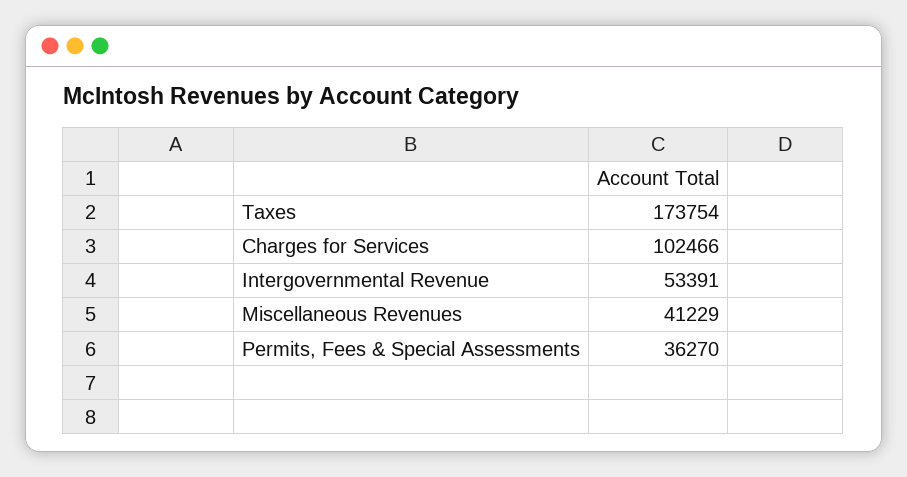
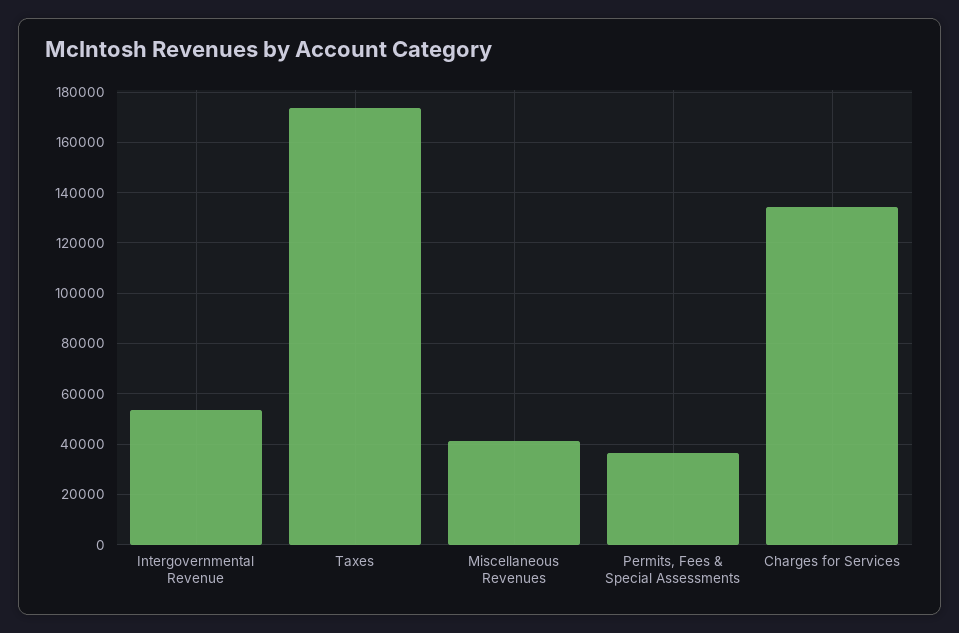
  {
    "Taxes": 173754,
-   "Charges for Services": 102466,
+   "Charges for Services": 135000,
    "Intergovernmental Revenue": 53391,
    "Miscellaneous Revenues": 41229,
    "Permits, Fees & Special Assessments": 36270
  }

